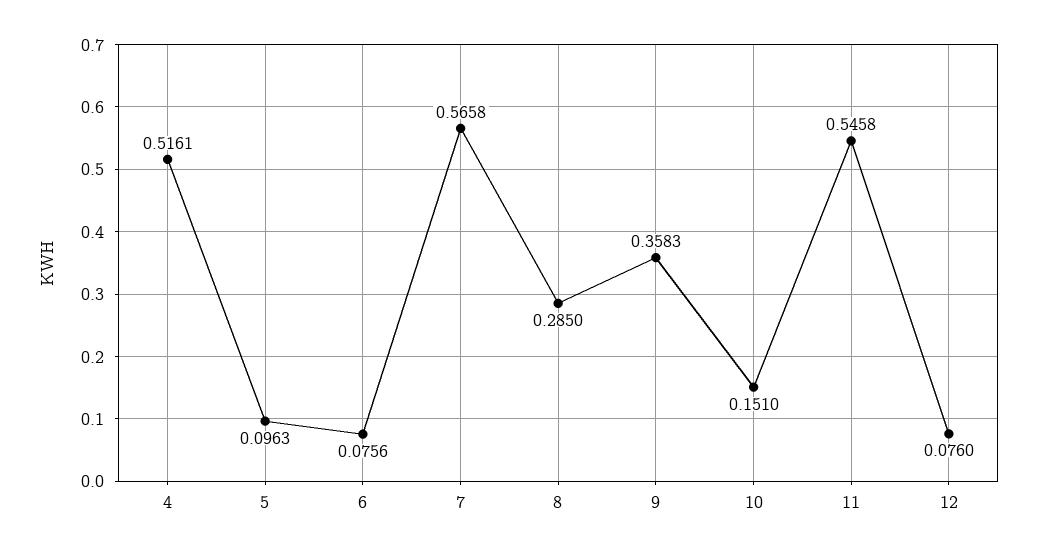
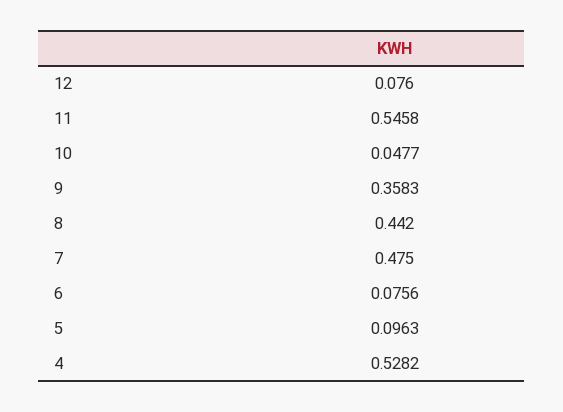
  {
-   "4": 0.5161,
+   "4": 0.5282,
    "5": 0.0963,
    "6": 0.0756,
-   "7": 0.5658,
+   "7": 0.475,
-   "8": 0.285,
+   "8": 0.442,
    "9": 0.3583,
-   "10": 0.151,
+   "10": 0.0477,
    "11": 0.5458,
    "12": 0.076
  }

